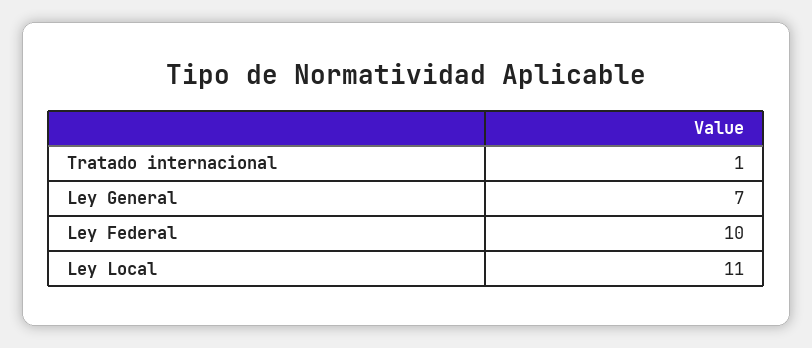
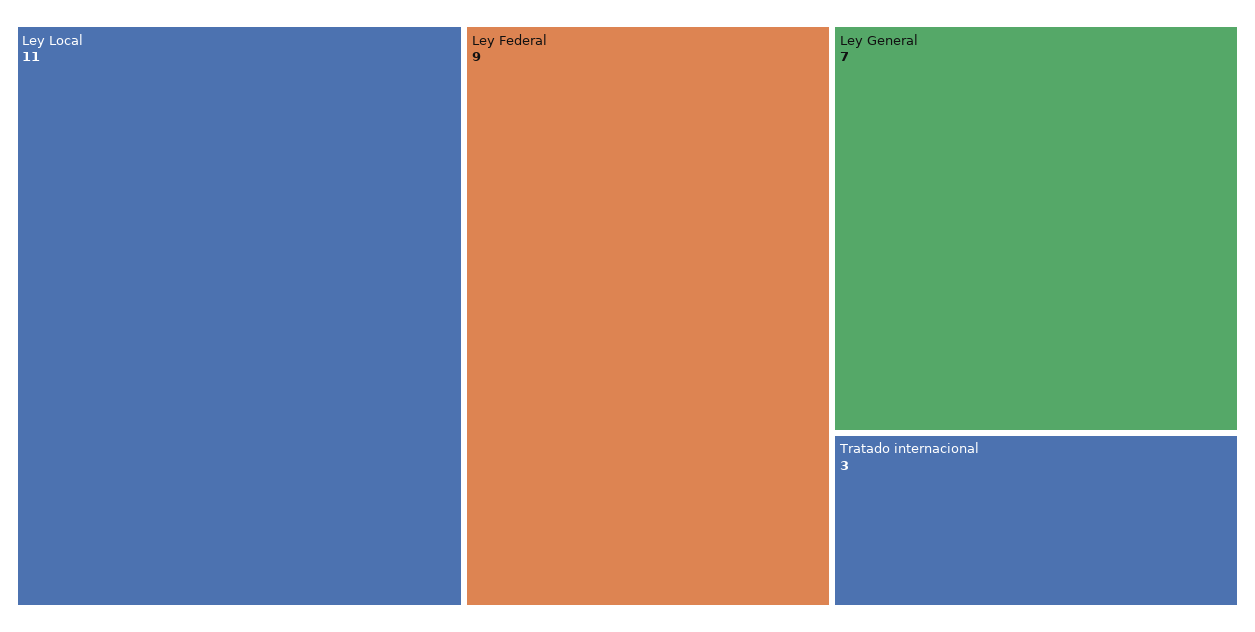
  {
-   "Tratado internacional": 1,
+   "Tratado internacional": 3,
    "Ley General": 7,
-   "Ley Federal": 10,
+   "Ley Federal": 9,
    "Ley Local": 11
  }

